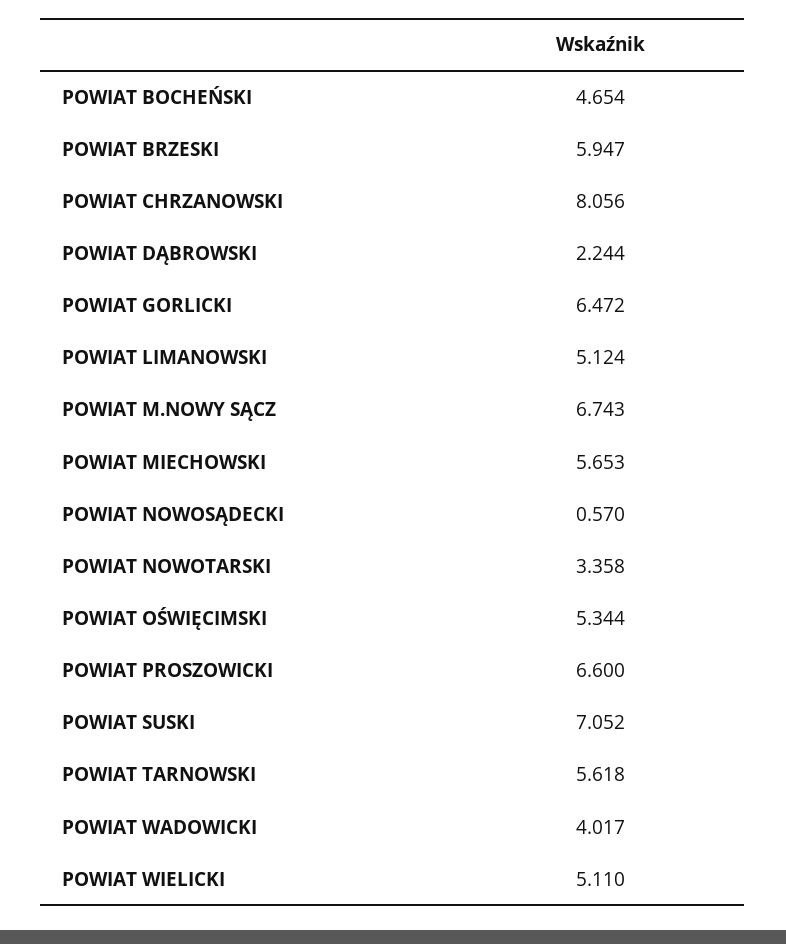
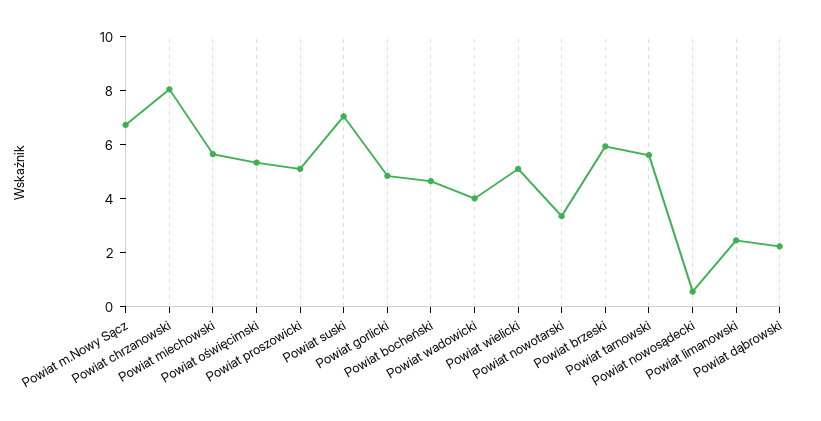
  {
    "POWIAT BOCHEŃSKI": 4.654,
    "POWIAT BRZESKI": 5.947,
    "POWIAT CHRZANOWSKI": 8.056,
    "POWIAT DĄBROWSKI": 2.244,
-   "POWIAT GORLICKI": 6.472,
+   "POWIAT GORLICKI": 5,
-   "POWIAT LIMANOWSKI": 5.124,
+   "POWIAT LIMANOWSKI": 2.5,
    "POWIAT M.NOWY SĄCZ": 6.743,
    "POWIAT MIECHOWSKI": 5.653,
    "POWIAT NOWOSĄDECKI": 0.57,
    "POWIAT NOWOTARSKI": 3.358,
    "POWIAT OŚWIĘCIMSKI": 5.344,
-   "POWIAT PROSZOWICKI": 6.6,
+   "POWIAT PROSZOWICKI": 5,
    "POWIAT SUSKI": 7.052,
    "POWIAT TARNOWSKI": 5.618,
    "POWIAT WADOWICKI": 4.017,
    "POWIAT WIELICKI": 5.11
  }

